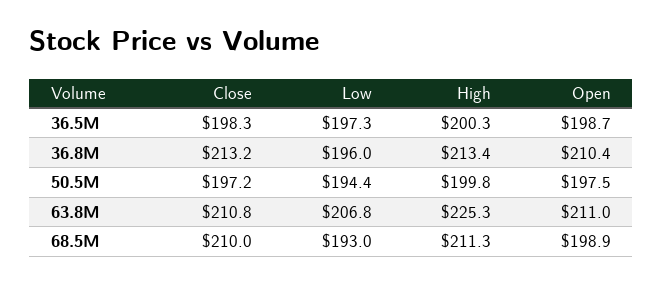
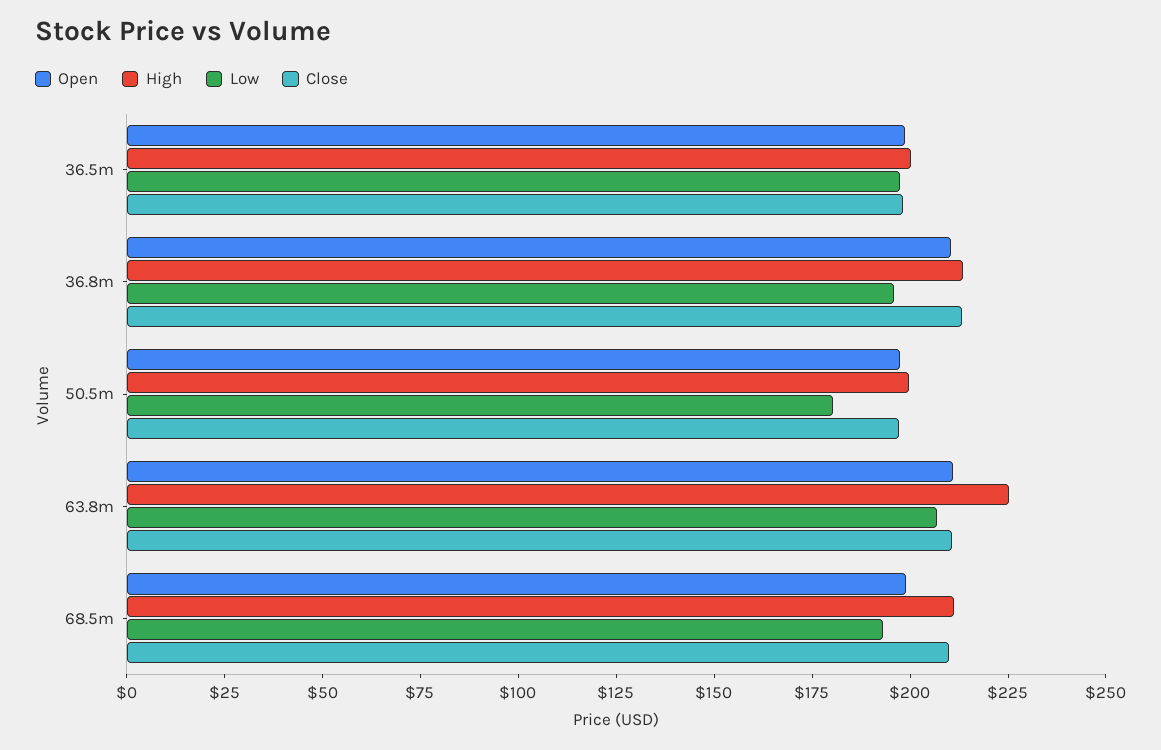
  {
    "Close": {
      "36.5M": 198.3,
      "36.8M": 213.2,
      "50.5M": 197.2,
      "63.8M": 210.8,
      "68.5M": 210
    },
    "Low": {
      "36.5M": 197.3,
      "36.8M": 196,
-     "50.5M": 194.4,
+     "50.5M": 180,
      "63.8M": 206.8,
      "68.5M": 193
    },
    "High": {
      "36.5M": 200.3,
      "36.8M": 213.4,
      "50.5M": 199.8,
      "63.8M": 225.3,
      "68.5M": 211.3
    },
    "Open": {
      "36.5M": 198.7,
      "36.8M": 210.4,
      "50.5M": 197.5,
      "63.8M": 211,
      "68.5M": 198.9
    }
  }

